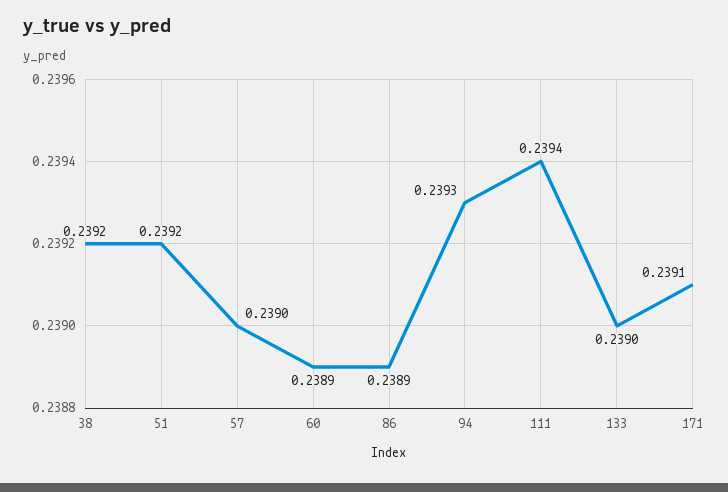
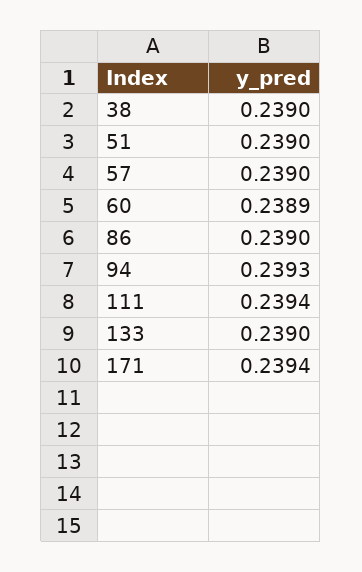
  {
-   "38": 0.2392,
+   "38": 0.239,
-   "51": 0.2392,
+   "51": 0.239,
    "57": 0.239,
    "60": 0.2389,
-   "86": 0.2389,
+   "86": 0.239,
    "94": 0.2393,
    "111": 0.2394,
    "133": 0.239,
-   "171": 0.2391
+   "171": 0.2394
  }

